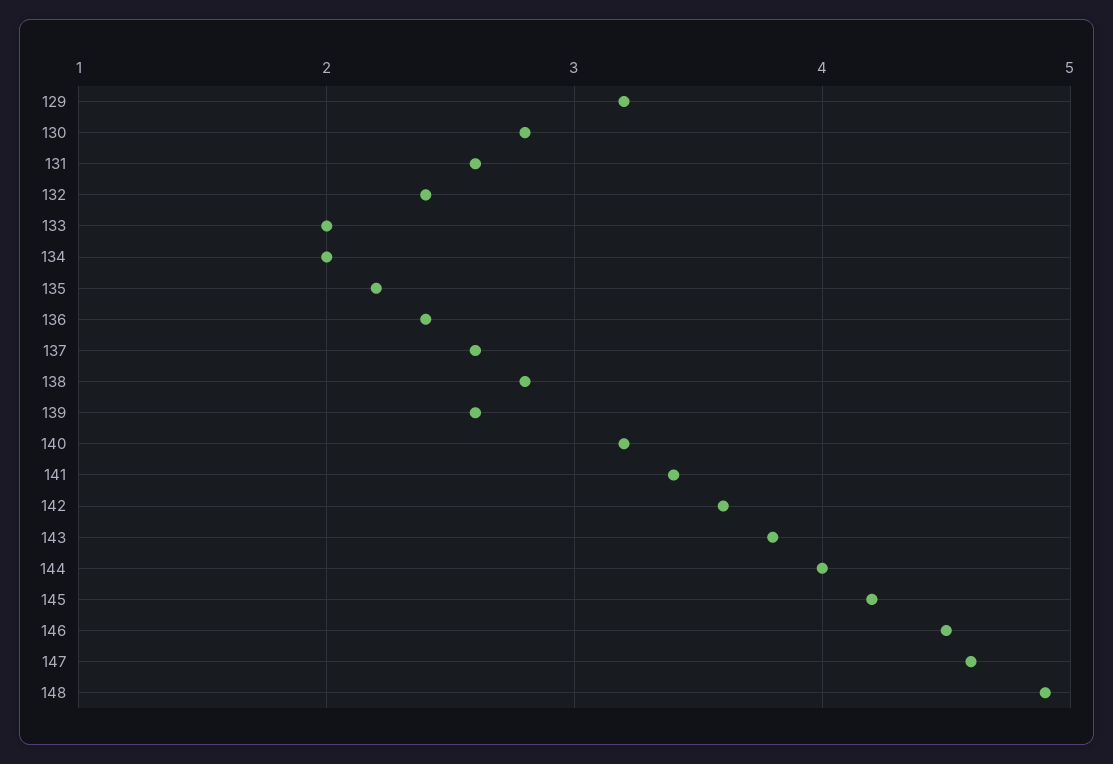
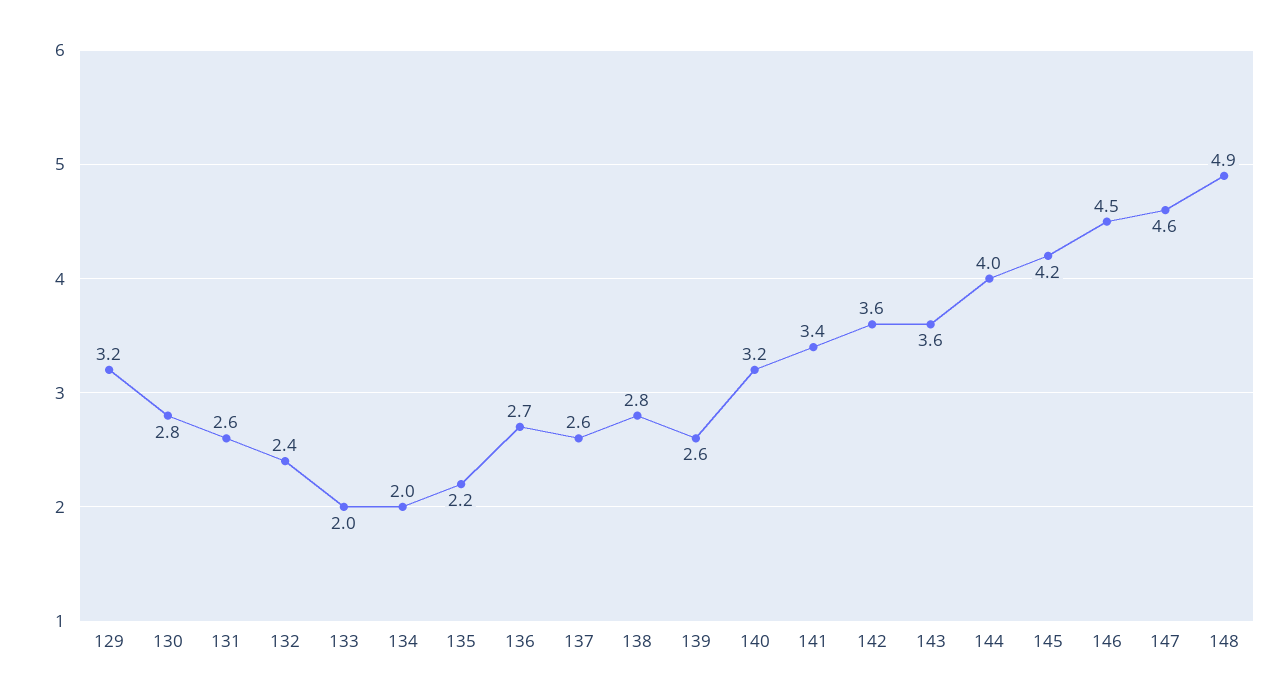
  {
    "129": 3.2,
    "130": 2.8,
    "131": 2.6,
    "132": 2.4,
    "133": 2,
    "134": 2,
    "135": 2.2,
-   "136": 2.4,
+   "136": 2.7,
    "137": 2.6,
    "138": 2.8,
    "139": 2.6,
    "140": 3.2,
    "141": 3.4,
    "142": 3.6,
-   "143": 3.8,
+   "143": 3.6,
    "144": 4,
    "145": 4.2,
    "146": 4.5,
    "147": 4.6,
    "148": 4.9
  }

